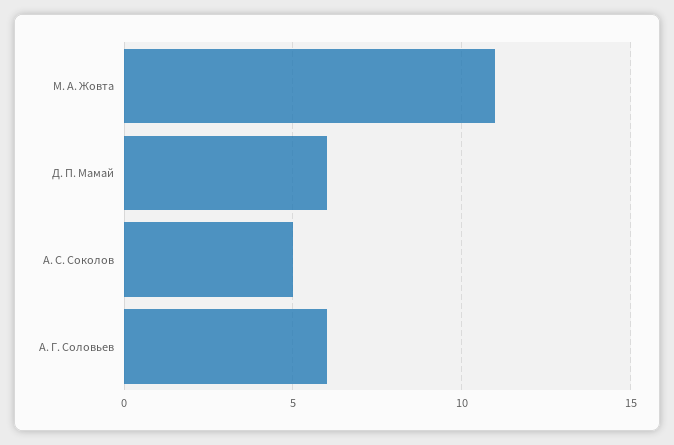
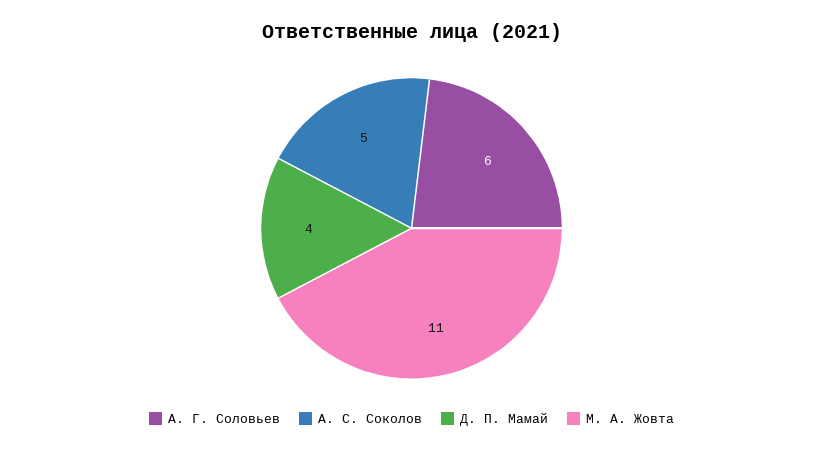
  {
    "М. А. Жовта": 11,
-   "Д. П. Мамай": 6,
+   "Д. П. Мамай": 4,
    "А. С. Соколов": 5,
    "А. Г. Соловьев": 6
  }

